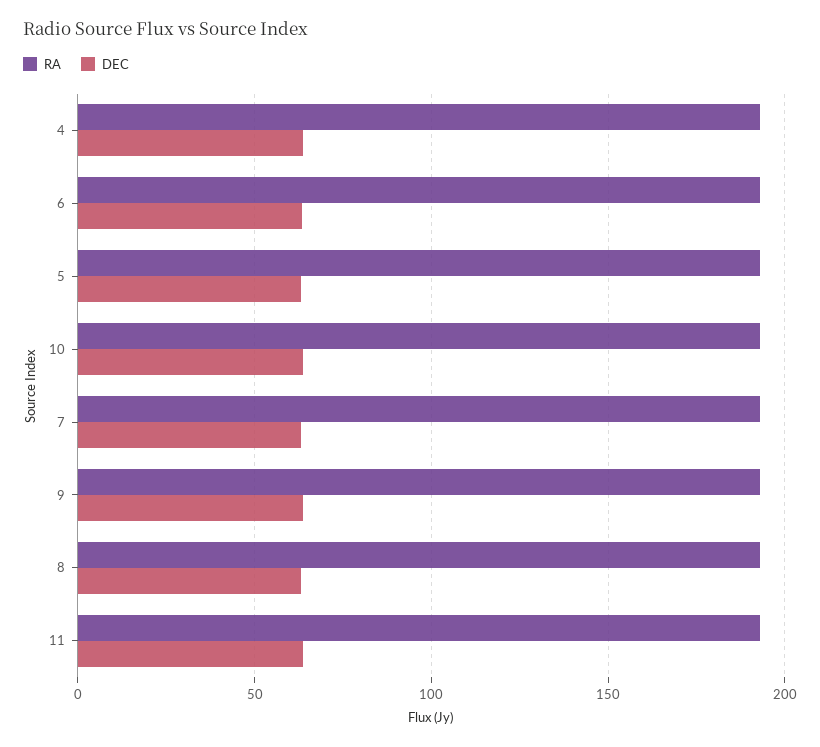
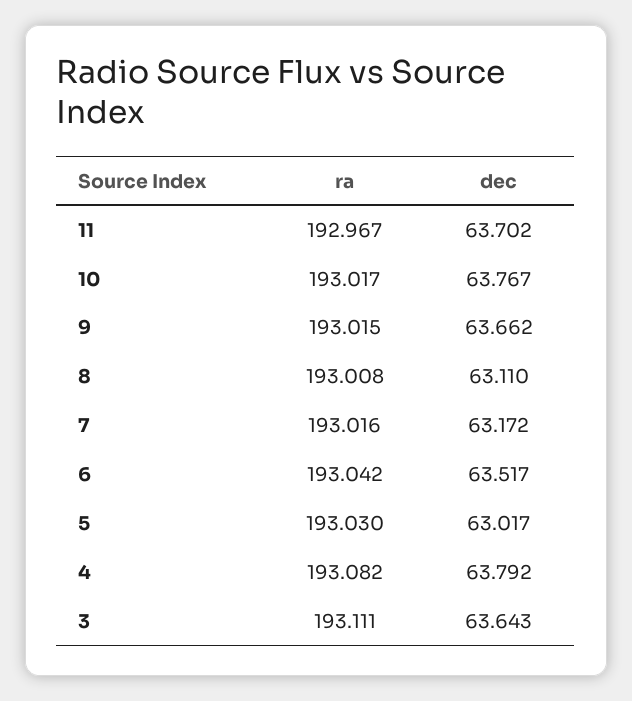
  {
    "RA": {
      "4": 193.082,
      "6": 193.042,
      "5": 193.03,
      "10": 193.017,
      "7": 193.016,
      "9": 193.015,
      "8": 193.008,
-     "11": 192.967
+     "11": 192.967,
+     "3": 193.111
    },
    "DEC": {
      "4": 63.792,
      "6": 63.517,
      "5": 63.017,
      "10": 63.767,
      "7": 63.172,
      "9": 63.662,
      "8": 63.11,
-     "11": 63.702
+     "11": 63.702,
+     "3": 63.643
    }
  }

